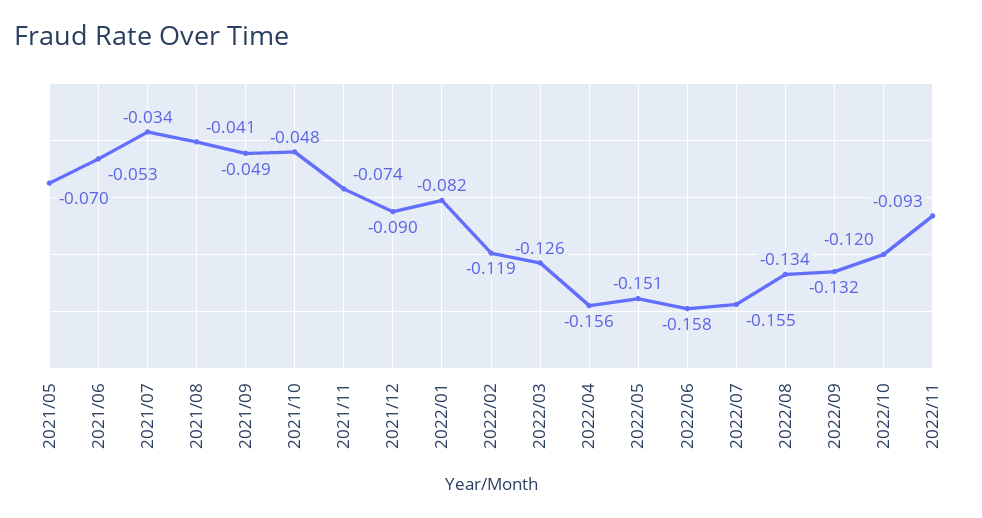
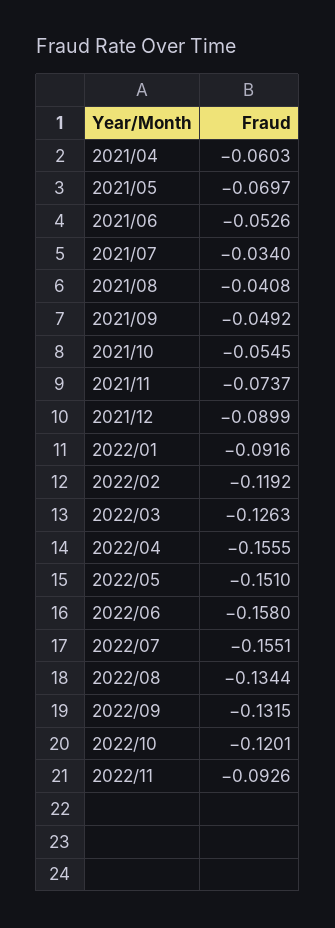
  {
    "2021/05": -0.0697,
    "2021/06": -0.0526,
    "2021/07": -0.034,
    "2021/08": -0.0408,
    "2021/09": -0.0492,
-   "2021/10": -0.048,
+   "2021/10": -0.0545,
    "2021/11": -0.0737,
    "2021/12": -0.0899,
-   "2022/01": -0.082,
+   "2022/01": -0.0916,
    "2022/02": -0.1192,
    "2022/03": -0.1263,
    "2022/04": -0.1555,
    "2022/05": -0.151,
    "2022/06": -0.158,
    "2022/07": -0.1551,
    "2022/08": -0.1344,
    "2022/09": -0.1315,
    "2022/10": -0.1201,
-   "2022/11": -0.0926
+   "2022/11": -0.0926,
+   "2021/04": -0.0603
  }

